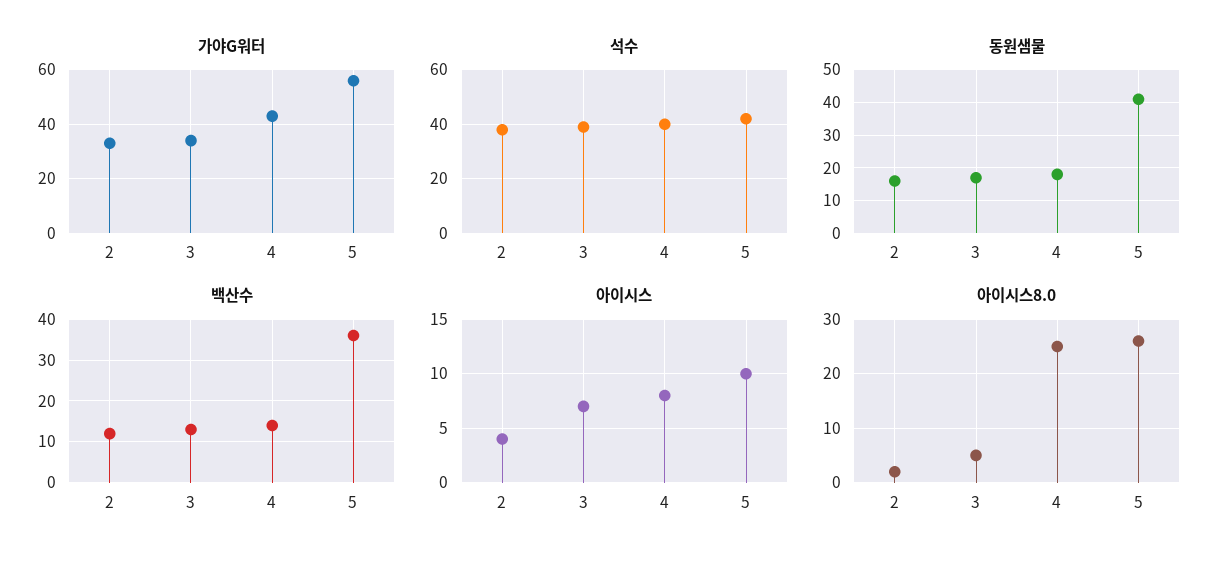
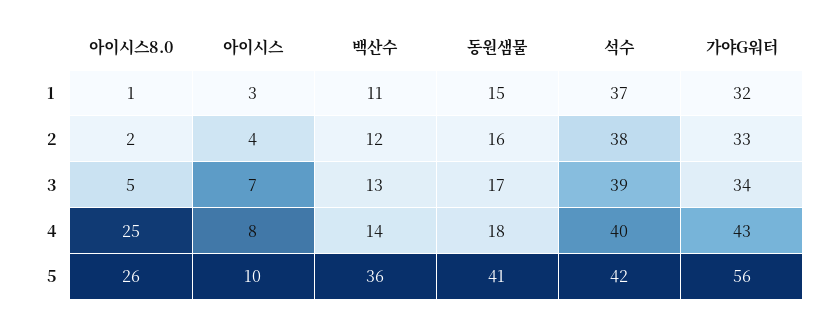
  {
    "가야G워터": {
      "2": 33,
      "3": 34,
      "4": 43,
-     "5": 56
+     "5": 56,
+     "1": 32
    },
    "석수": {
      "2": 38,
      "3": 39,
      "4": 40,
-     "5": 42
+     "5": 42,
+     "1": 37
    },
    "동원샘물": {
      "2": 16,
      "3": 17,
      "4": 18,
-     "5": 41
+     "5": 41,
+     "1": 15
    },
    "백산수": {
      "2": 12,
      "3": 13,
      "4": 14,
-     "5": 36
+     "5": 36,
+     "1": 11
    },
    "아이시스": {
      "2": 4,
      "3": 7,
      "4": 8,
-     "5": 10
+     "5": 10,
+     "1": 3
    },
    "아이시스8.0": {
      "2": 2,
      "3": 5,
      "4": 25,
-     "5": 26
+     "5": 26,
+     "1": 1
    }
  }

